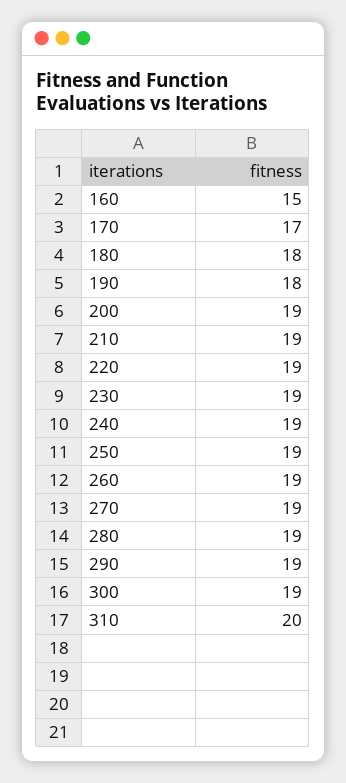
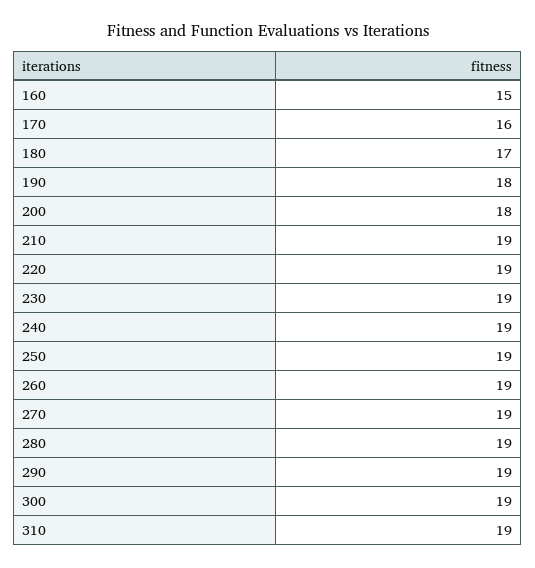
  {
    "160": 15,
-   "170": 17,
+   "170": 16,
-   "180": 18,
+   "180": 17,
    "190": 18,
-   "200": 19,
+   "200": 18,
    "210": 19,
    "220": 19,
    "230": 19,
    "240": 19,
    "250": 19,
    "260": 19,
    "270": 19,
    "280": 19,
    "290": 19,
    "300": 19,
-   "310": 20
+   "310": 19
  }

